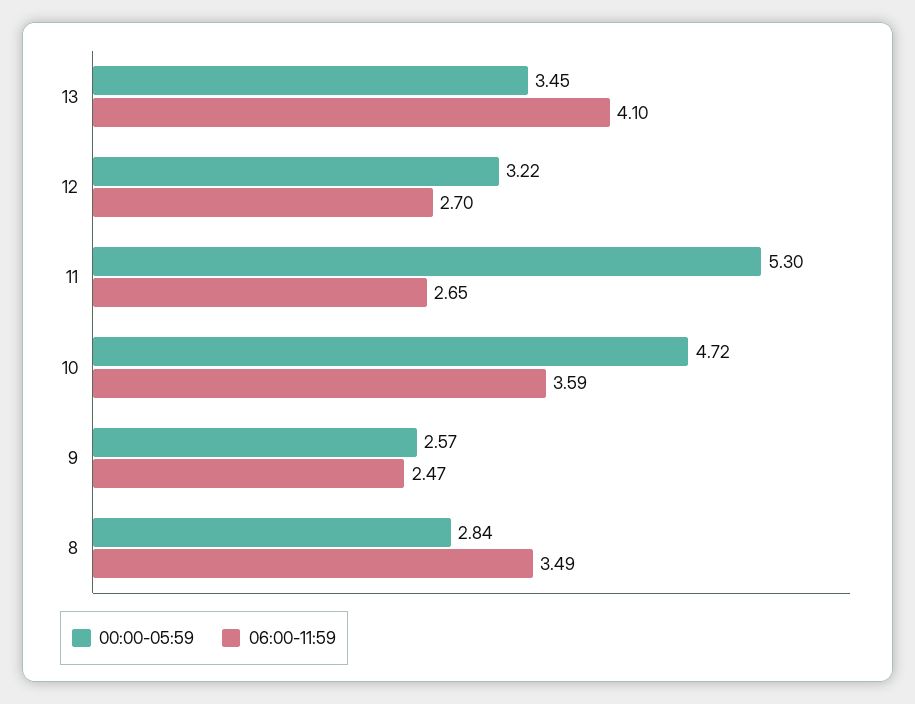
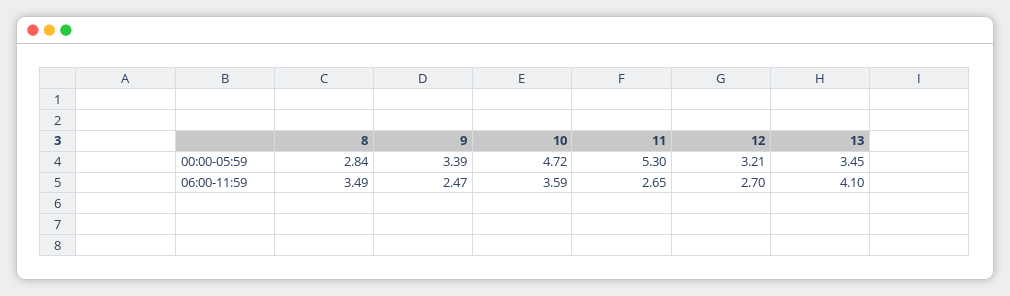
  {
    "00:00-05:59": {
      "13": 3.45,
-     "12": 3.22,
+     "12": 3.21,
      "11": 5.3,
      "10": 4.72,
-     "9": 2.57,
+     "9": 3.39,
      "8": 2.84
    },
    "06:00-11:59": {
      "13": 4.1,
      "12": 2.7,
      "11": 2.65,
      "10": 3.59,
      "9": 2.47,
      "8": 3.49
    }
  }

